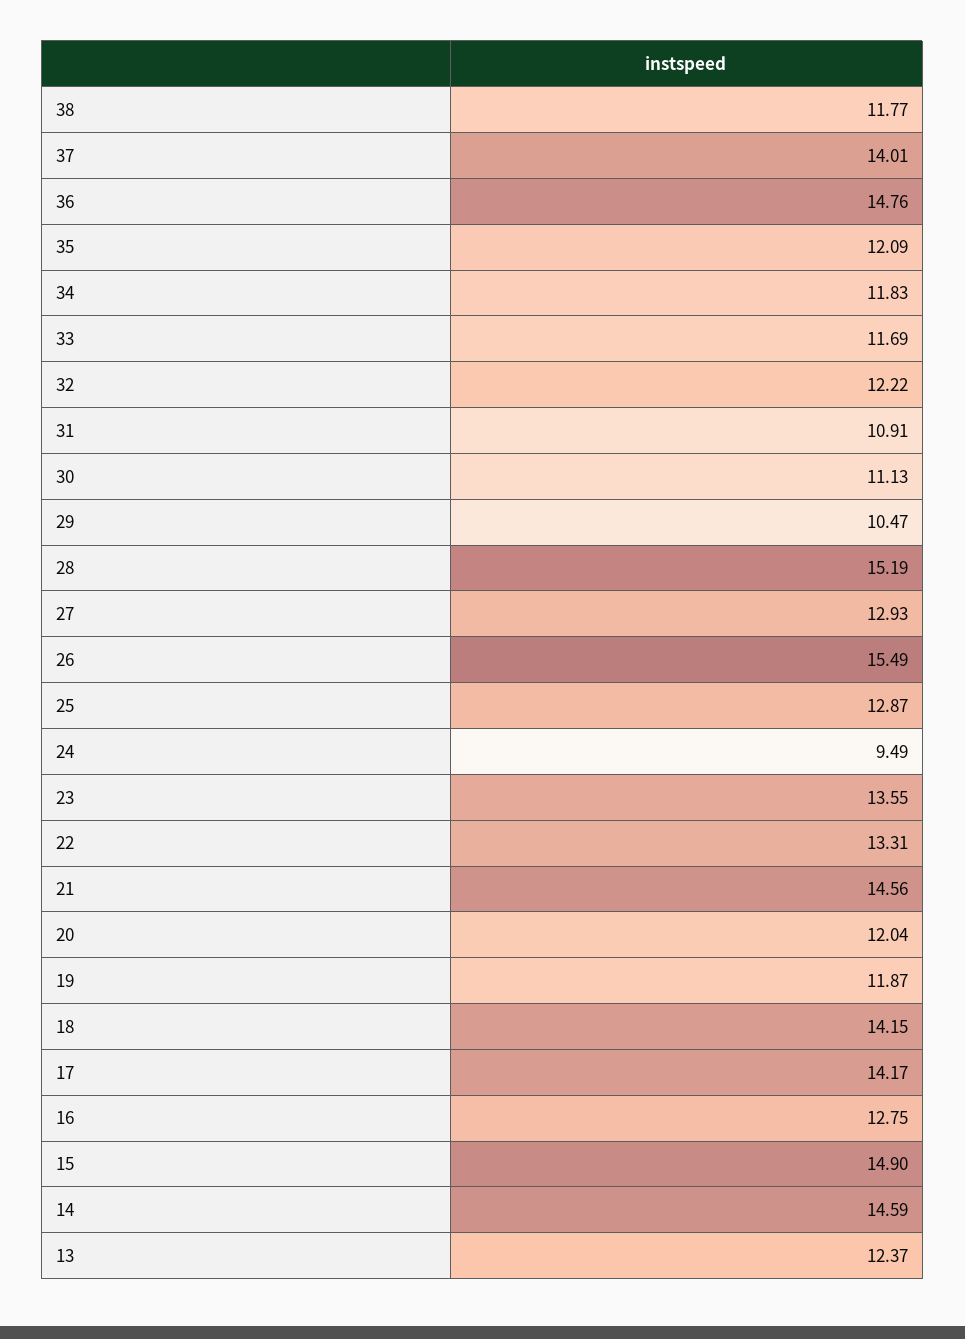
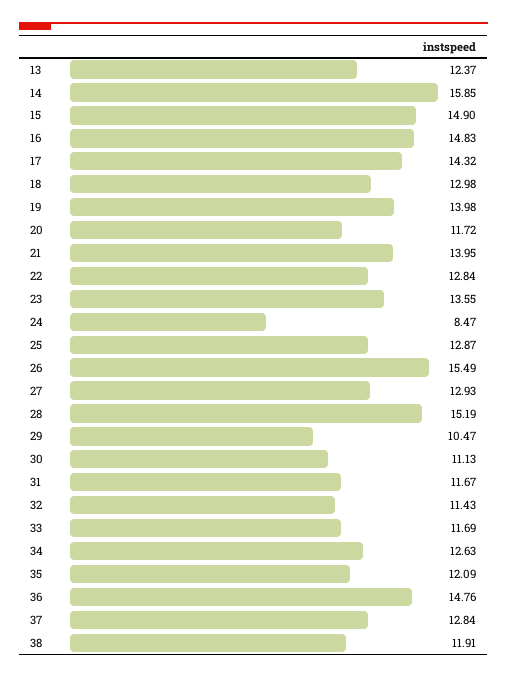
  {
-   "38": 11.77,
+   "38": 11.91,
-   "37": 14.01,
+   "37": 12.84,
    "36": 14.76,
    "35": 12.09,
-   "34": 11.83,
+   "34": 12.63,
    "33": 11.69,
-   "32": 12.22,
+   "32": 11.43,
-   "31": 10.91,
+   "31": 11.67,
    "30": 11.13,
    "29": 10.47,
    "28": 15.19,
    "27": 12.93,
    "26": 15.49,
    "25": 12.87,
-   "24": 9.49,
+   "24": 8.47,
    "23": 13.55,
-   "22": 13.31,
+   "22": 12.84,
-   "21": 14.56,
+   "21": 13.95,
-   "20": 12.04,
+   "20": 11.72,
-   "19": 11.87,
+   "19": 13.98,
-   "18": 14.15,
+   "18": 12.98,
-   "17": 14.17,
+   "17": 14.32,
-   "16": 12.75,
+   "16": 14.83,
    "15": 14.9,
-   "14": 14.59,
+   "14": 15.85,
    "13": 12.37
  }

